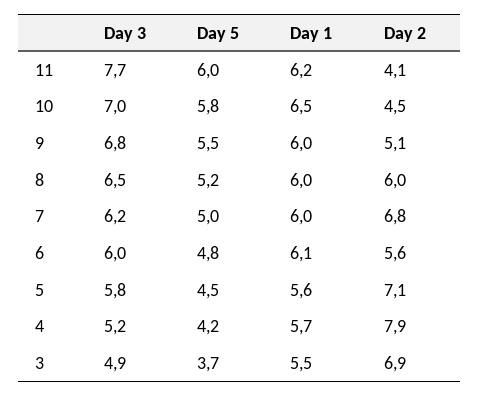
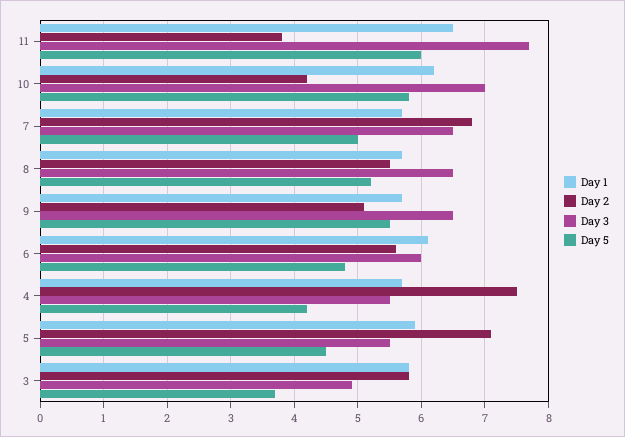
  {
    "Day 3": {
      "11": 7.7,
      "10": 7,
-     "9": 6.8,
+     "9": 6.5,
      "8": 6.5,
-     "7": 6.2,
+     "7": 6.5,
      "6": 6,
-     "5": 5.8,
+     "5": 5.5,
-     "4": 5.2,
+     "4": 5.5,
      "3": 4.9
    },
    "Day 5": {
      "11": 6,
      "10": 5.8,
      "9": 5.5,
      "8": 5.2,
      "7": 5,
      "6": 4.8,
      "5": 4.5,
      "4": 4.2,
      "3": 3.7
    },
    "Day 1": {
-     "11": 6.2,
+     "11": 6.5,
-     "10": 6.5,
+     "10": 6.2,
-     "9": 6,
+     "9": 5.7,
-     "8": 6,
+     "8": 5.7,
-     "7": 6,
+     "7": 5.7,
      "6": 6.1,
-     "5": 5.6,
+     "5": 5.9,
      "4": 5.7,
-     "3": 5.5
+     "3": 5.8
    },
    "Day 2": {
-     "11": 4.1,
+     "11": 3.8,
-     "10": 4.5,
+     "10": 4.2,
      "9": 5.1,
-     "8": 6,
+     "8": 5.5,
      "7": 6.8,
      "6": 5.6,
      "5": 7.1,
-     "4": 7.9,
+     "4": 7.5,
-     "3": 6.9
+     "3": 5.8
    }
  }

